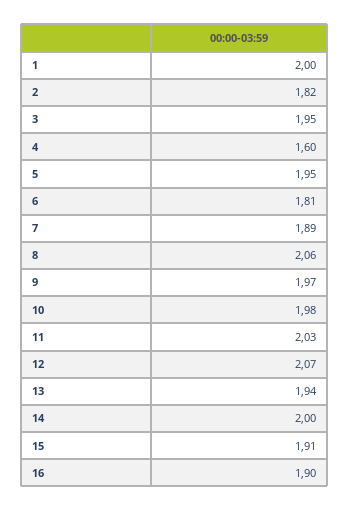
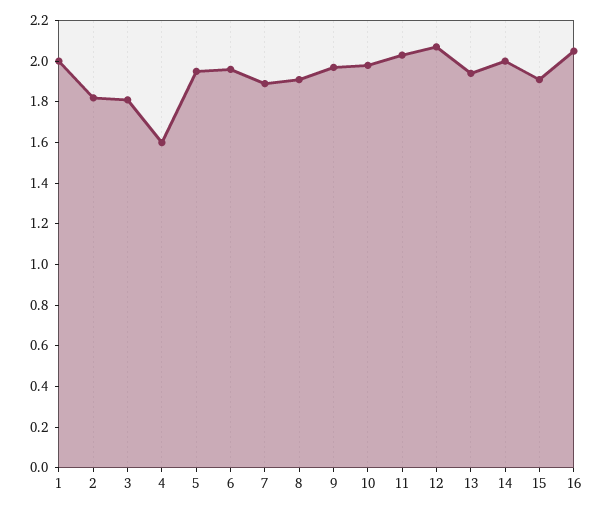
  {
    "1": 2,
    "2": 1.82,
-   "3": 1.95,
+   "3": 1.8,
    "4": 1.6,
    "5": 1.95,
-   "6": 1.81,
+   "6": 1.95,
    "7": 1.89,
-   "8": 2.06,
+   "8": 1.9,
    "9": 1.97,
    "10": 1.98,
    "11": 2.03,
    "12": 2.07,
    "13": 1.94,
    "14": 2,
    "15": 1.91,
-   "16": 1.9
+   "16": 2.05
  }

